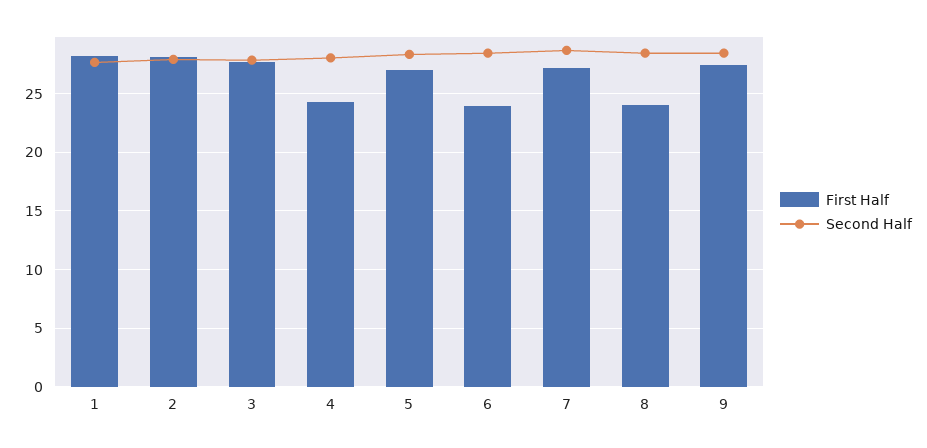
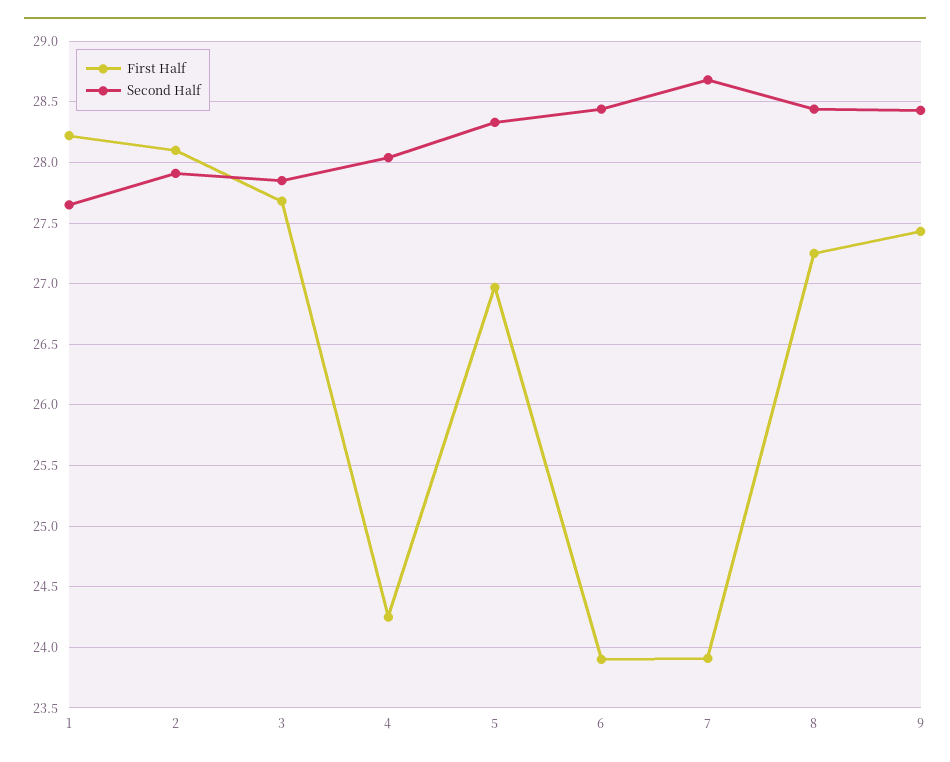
  {
    "First Half": {
      "1": 28.2,
      "2": 28.1,
      "3": 27.7,
      "4": 24.25,
      "5": 26.95,
      "6": 23.9,
-     "7": 27,
+     "7": 23.9,
-     "8": 24,
+     "8": 27.25,
      "9": 27.45
    },
    "Second Half": {
      "1": 27.65,
      "2": 27.9,
      "3": 27.85,
      "4": 28.05,
      "5": 28.35,
      "6": 28.45,
      "7": 28.7,
      "8": 28.45,
      "9": 28.45
    }
  }

